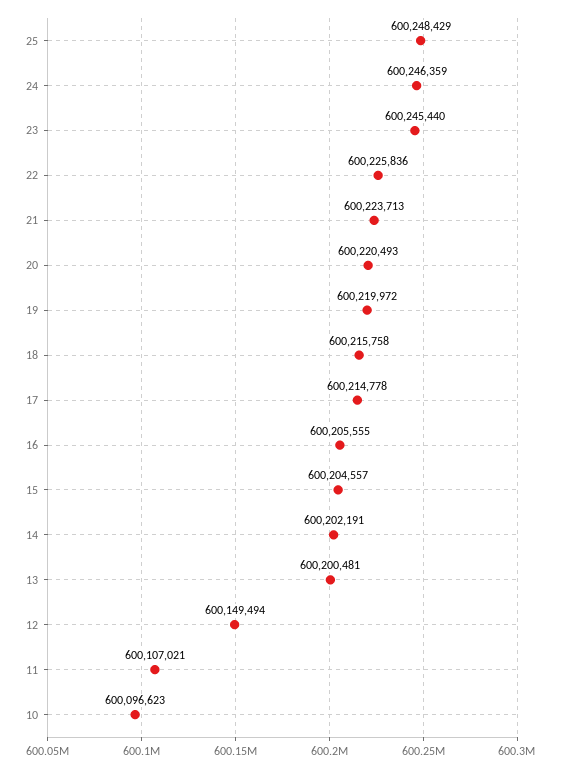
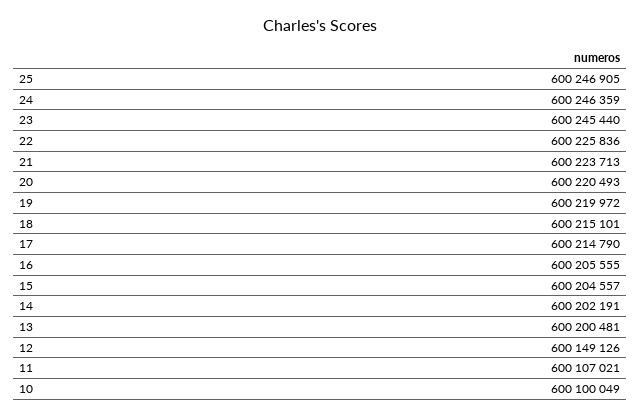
  {
-   "25": 600248429,
+   "25": 600246905,
    "24": 600246359,
    "23": 600245440,
    "22": 600225836,
    "21": 600223713,
    "20": 600220493,
    "19": 600219972,
-   "18": 600215758,
+   "18": 600215101,
-   "17": 600214778,
+   "17": 600214790,
    "16": 600205555,
    "15": 600204557,
    "14": 600202191,
    "13": 600200481,
-   "12": 600149494,
+   "12": 600149126,
    "11": 600107021,
-   "10": 600096623
+   "10": 600100049
  }

